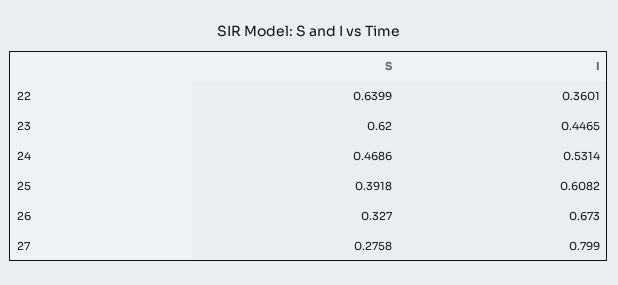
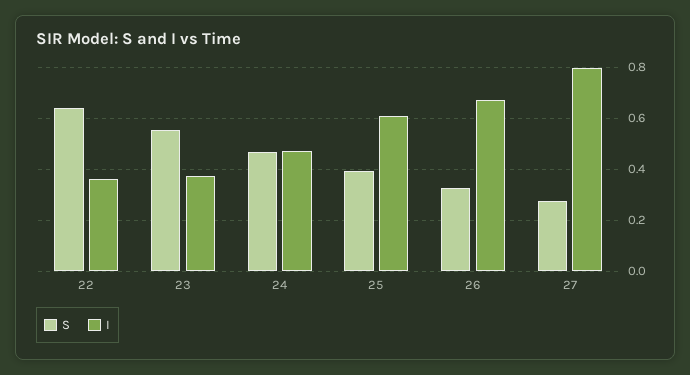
  {
    "S": {
      "22": 0.6399,
-     "23": 0.62,
+     "23": 0.55,
      "24": 0.4686,
      "25": 0.3918,
      "26": 0.327,
      "27": 0.2758
    },
    "I": {
      "22": 0.3601,
-     "23": 0.4465,
+     "23": 0.375,
-     "24": 0.5314,
+     "24": 0.475,
      "25": 0.6082,
      "26": 0.673,
      "27": 0.799
    }
  }

